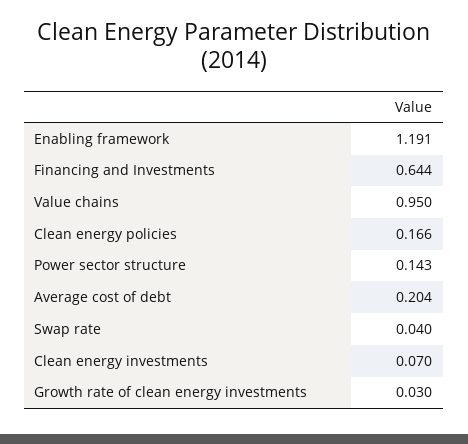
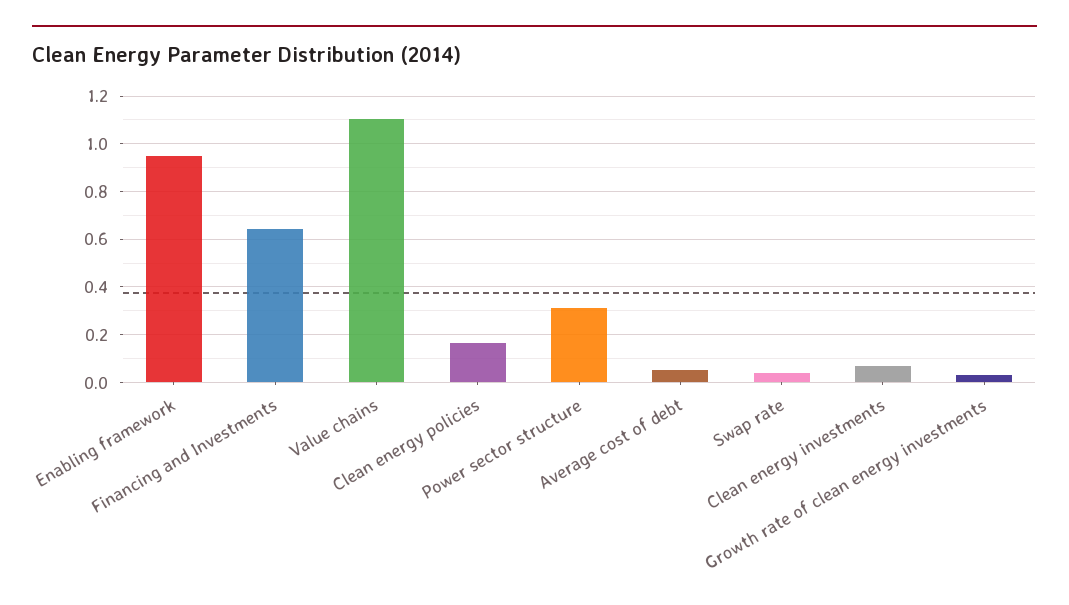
  {
-   "Enabling framework": 1.191,
+   "Enabling framework": 0.95,
    "Financing and Investments": 0.644,
-   "Value chains": 0.95,
+   "Value chains": 1.1,
    "Clean energy policies": 0.166,
-   "Power sector structure": 0.143,
+   "Power sector structure": 0.3,
-   "Average cost of debt": 0.204,
+   "Average cost of debt": 0.05,
    "Swap rate": 0.04,
    "Clean energy investments": 0.07,
    "Growth rate of clean energy investments": 0.03
  }

